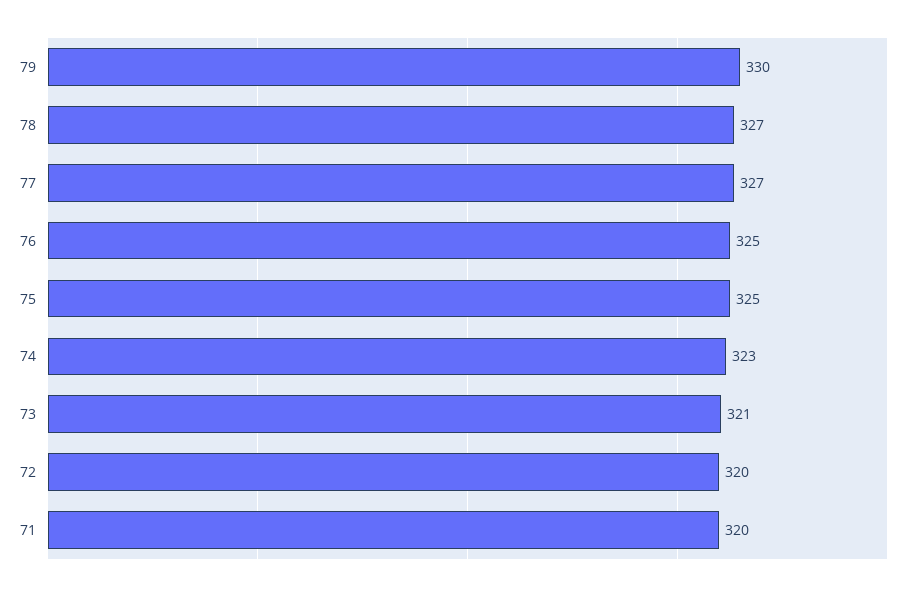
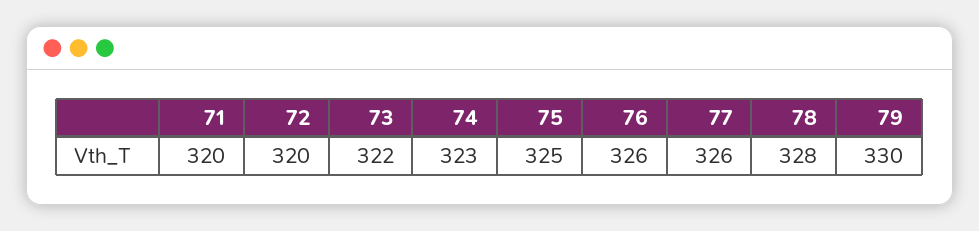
  {
    "79": 330,
-   "78": 327,
+   "78": 328,
-   "77": 327,
+   "77": 326,
-   "76": 325,
+   "76": 326,
    "75": 325,
    "74": 323,
-   "73": 321,
+   "73": 322,
    "72": 320,
    "71": 320
  }

